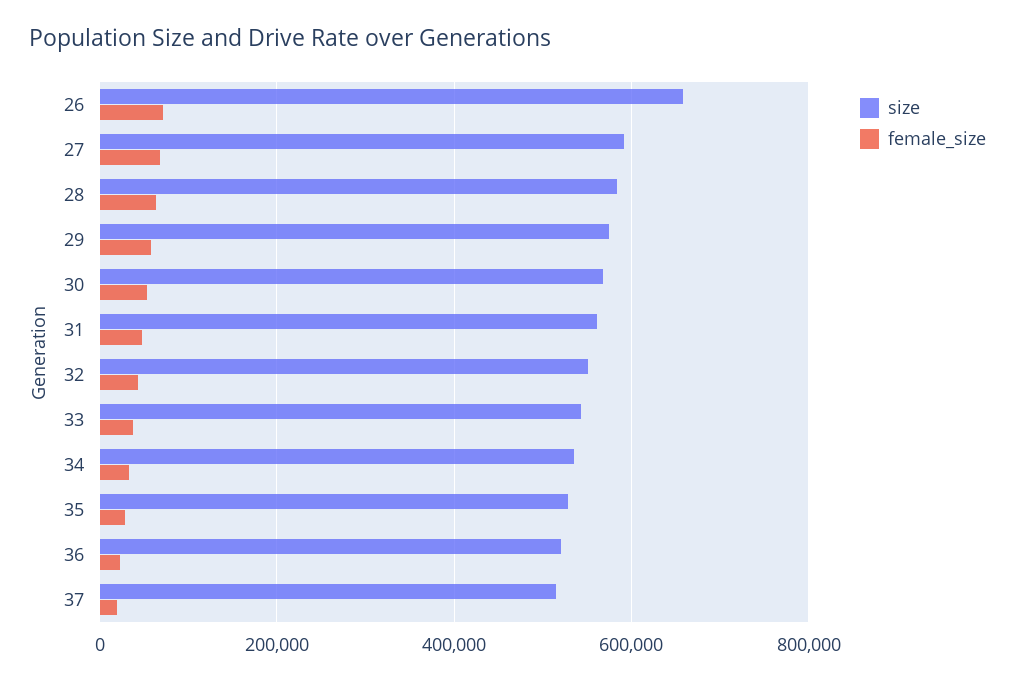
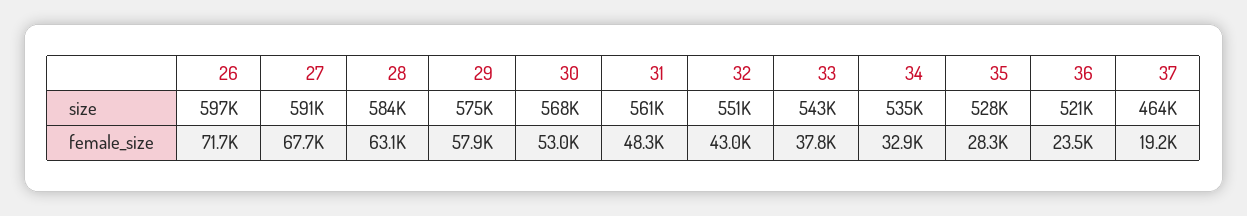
  {
    "size": {
-     "26": 660000,
+     "26": 597000,
      "27": 591000,
      "28": 584000,
      "29": 575000,
      "30": 568000,
      "31": 561000,
      "32": 551000,
      "33": 543000,
      "34": 535000,
      "35": 528000,
      "36": 521000,
-     "37": 520000
+     "37": 464000
    },
    "female_size": {
      "26": 71700,
      "27": 67700,
      "28": 63100,
      "29": 57900,
      "30": 53000,
      "31": 48300,
      "32": 43000,
      "33": 37800,
      "34": 32900,
      "35": 28300,
      "36": 23500,
      "37": 19200
    }
  }

